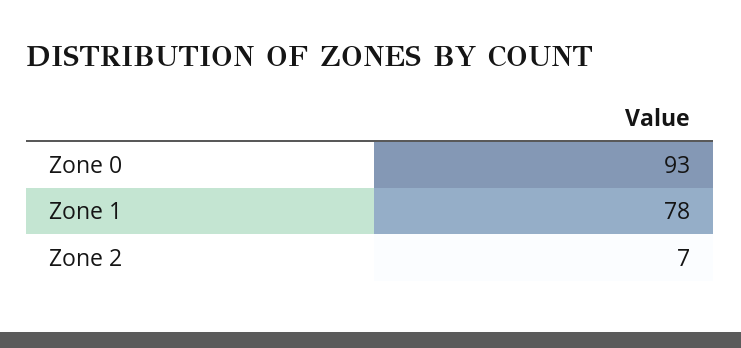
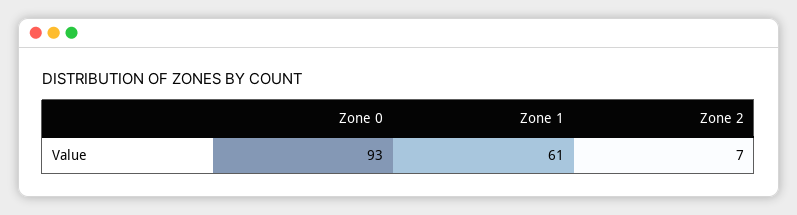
  {
    "Zone 0": 93,
-   "Zone 1": 78,
+   "Zone 1": 61,
    "Zone 2": 7
  }

